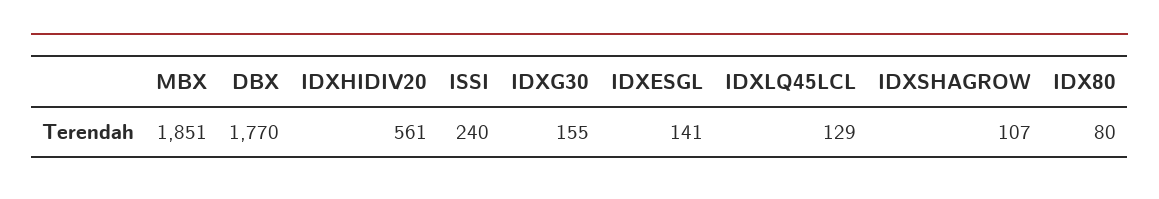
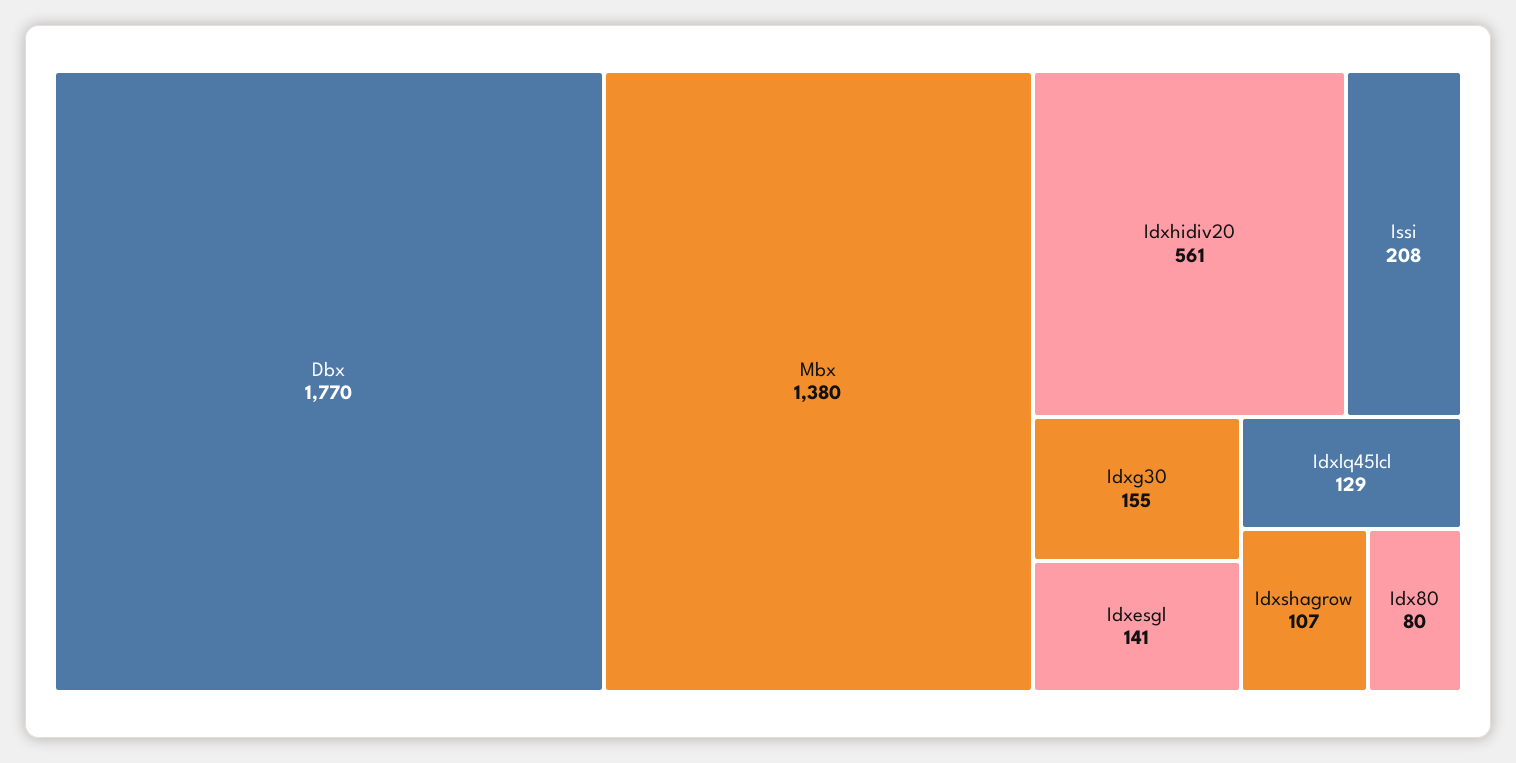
  {
-   "MBX": 1851,
+   "MBX": 1380,
    "DBX": 1770,
    "IDXHIDIV20": 561,
-   "ISSI": 240,
+   "ISSI": 208,
    "IDXG30": 155,
    "IDXESGL": 141,
    "IDXLQ45LCL": 129,
    "IDXSHAGROW": 107,
    "IDX80": 80
  }

